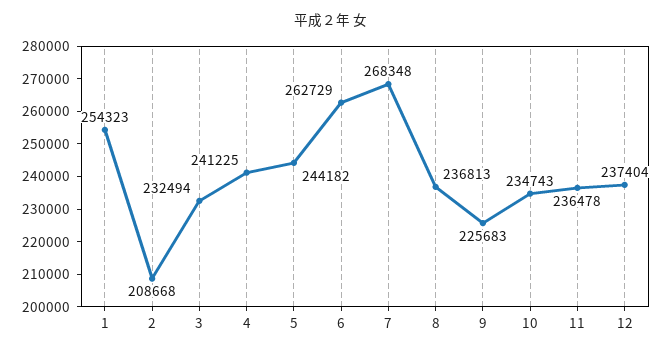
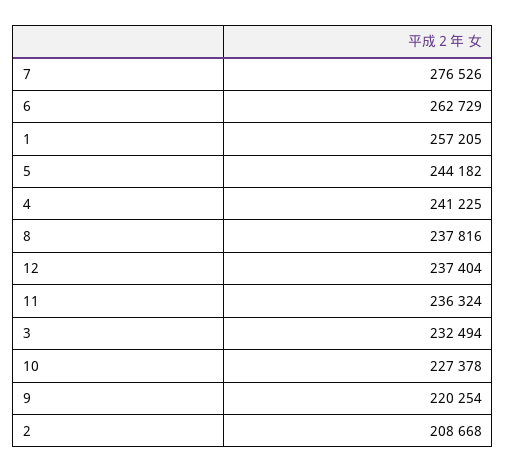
  {
-   "1": 254323,
+   "1": 257205,
    "2": 208668,
    "3": 232494,
    "4": 241225,
    "5": 244182,
    "6": 262729,
-   "7": 268348,
+   "7": 276526,
-   "8": 236813,
+   "8": 237816,
-   "9": 225683,
+   "9": 220254,
-   "10": 234743,
+   "10": 227378,
-   "11": 236478,
+   "11": 236324,
    "12": 237404
  }

